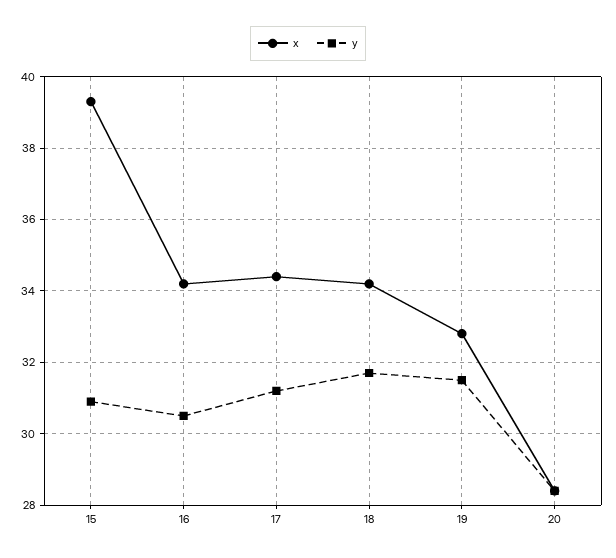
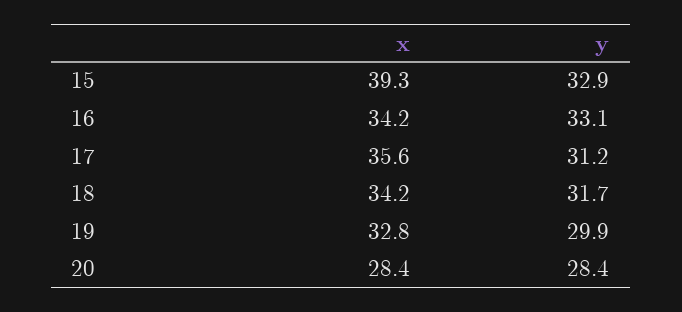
  {
    "x": {
      "15": 39.3,
      "16": 34.2,
-     "17": 34.5,
+     "17": 35.6,
      "18": 34.2,
      "19": 32.8,
      "20": 28.4
    },
    "y": {
-     "15": 31,
+     "15": 32.9,
-     "16": 30.5,
+     "16": 33.1,
      "17": 31.2,
      "18": 31.7,
-     "19": 31.5,
+     "19": 29.9,
      "20": 28.4
    }
  }

